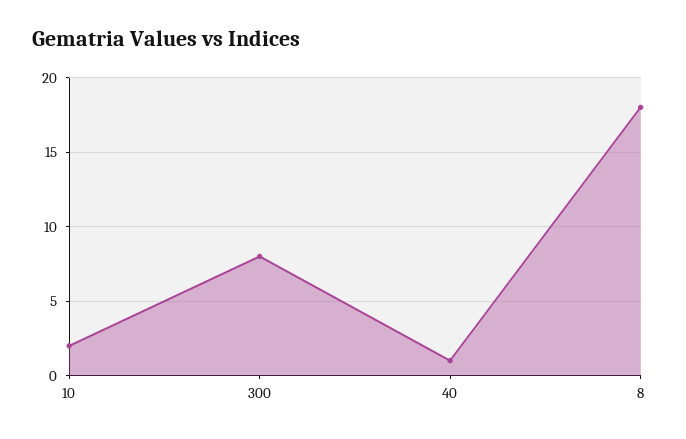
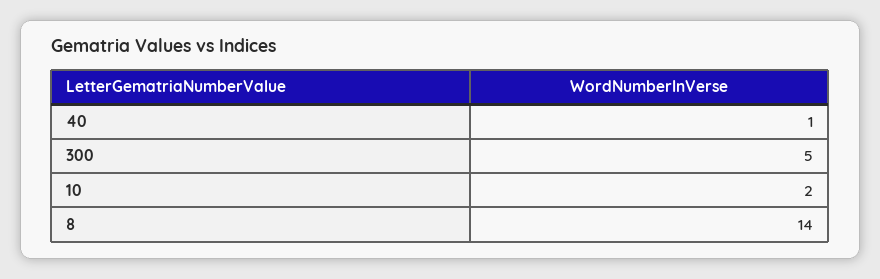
  {
    "10": 2,
-   "300": 8,
+   "300": 5,
    "40": 1,
-   "8": 18
+   "8": 14
  }

